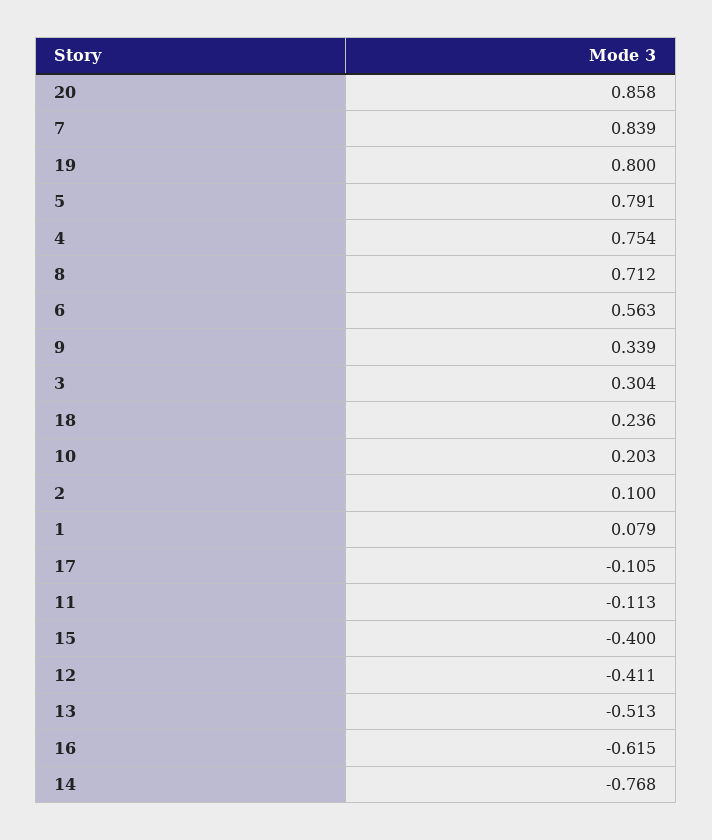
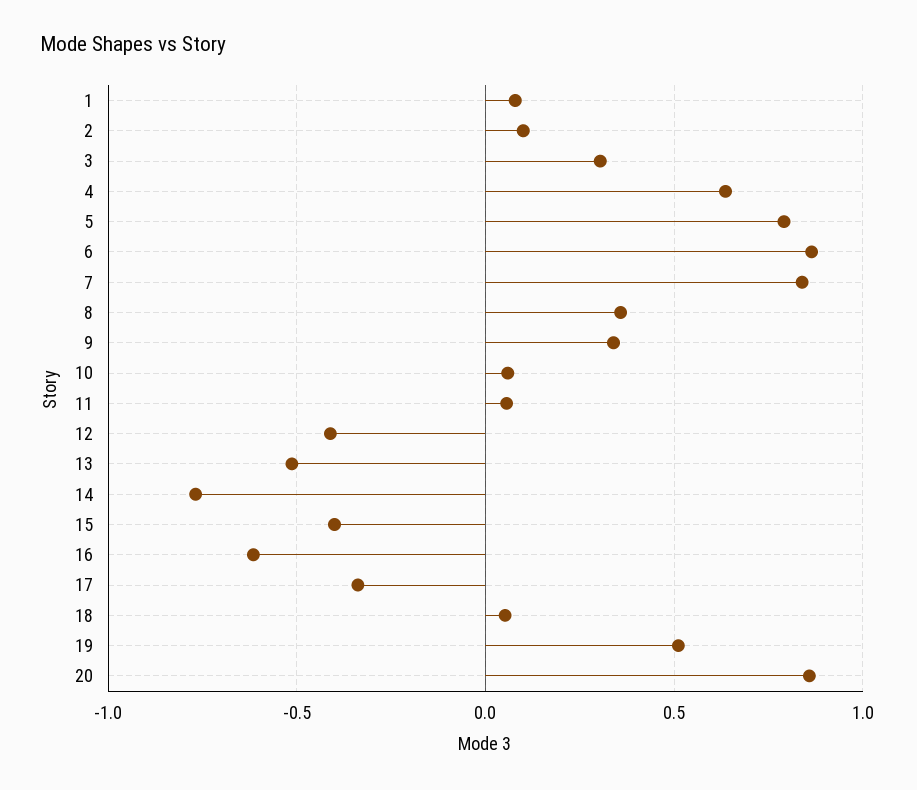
  {
    "20": 0.858,
    "7": 0.839,
-   "19": 0.8,
+   "19": 0.5,
    "5": 0.791,
-   "4": 0.754,
+   "4": 0.65,
-   "8": 0.712,
+   "8": 0.35,
-   "6": 0.563,
+   "6": 0.85,
    "9": 0.339,
    "3": 0.304,
-   "18": 0.236,
+   "18": 0.05,
-   "10": 0.203,
+   "10": 0.05,
    "2": 0.1,
    "1": 0.079,
-   "17": -0.105,
+   "17": -0.35,
-   "11": -0.113,
+   "11": 0.05,
    "15": -0.4,
    "12": -0.411,
    "13": -0.513,
    "16": -0.615,
    "14": -0.768
  }

